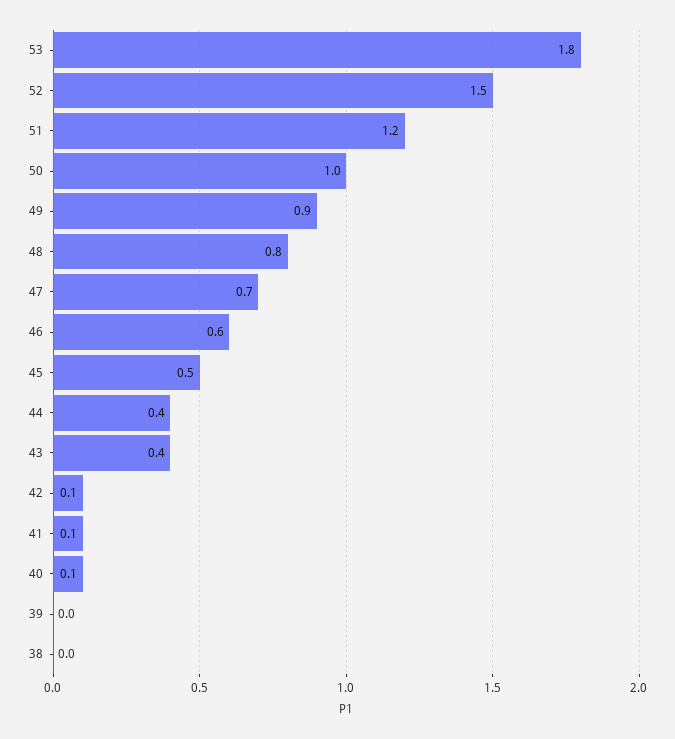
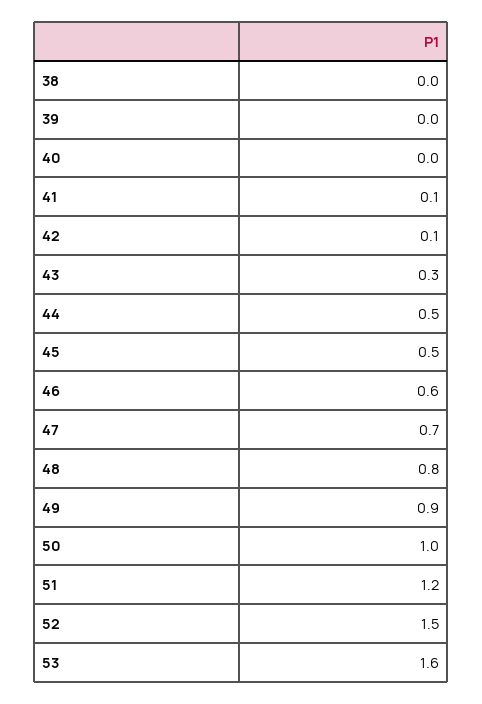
  {
-   "53": 1.8,
+   "53": 1.6,
    "52": 1.5,
    "51": 1.2,
    "50": 1,
    "49": 0.9,
    "48": 0.8,
    "47": 0.7,
    "46": 0.6,
    "45": 0.5,
-   "44": 0.4,
+   "44": 0.5,
-   "43": 0.4,
+   "43": 0.3,
    "42": 0.1,
    "41": 0.1,
-   "40": 0.1,
+   "40": 0,
    "39": 0,
    "38": 0
  }

